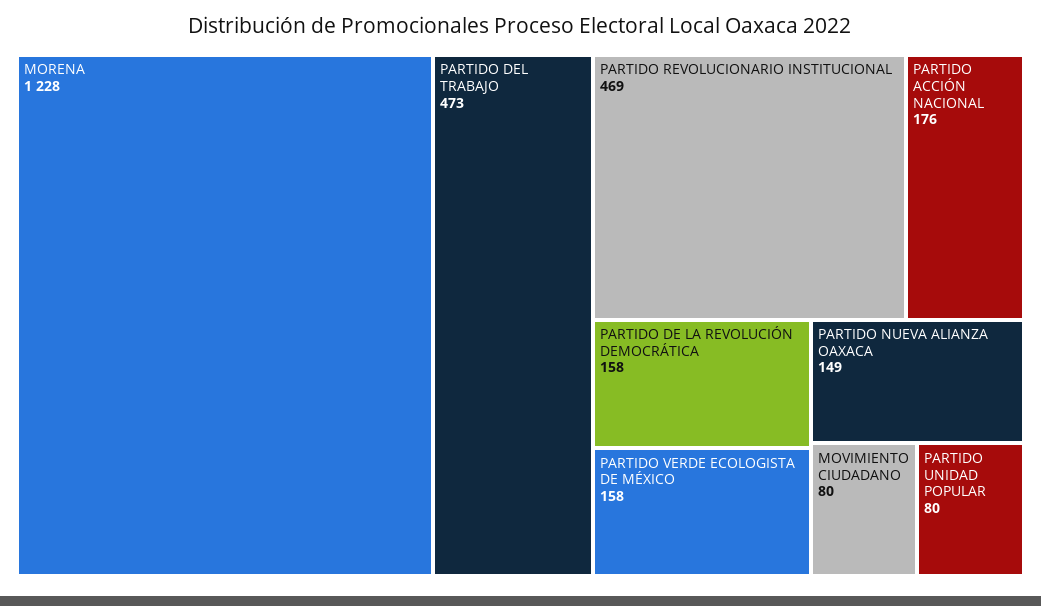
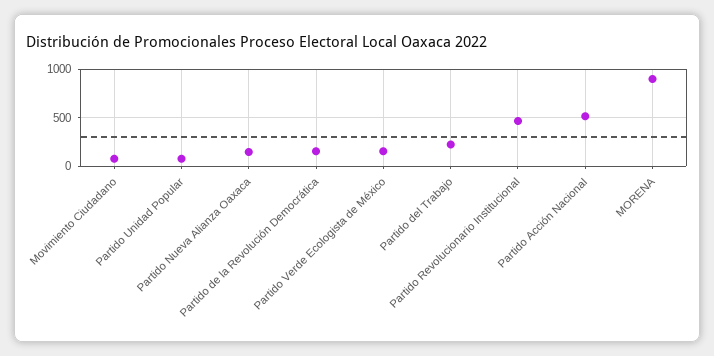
  {
-   "MORENA": 1228,
+   "MORENA": 900,
-   "PARTIDO DEL TRABAJO": 473,
+   "PARTIDO DEL TRABAJO": 200,
    "PARTIDO REVOLUCIONARIO INSTITUCIONAL": 469,
-   "PARTIDO ACCIÓN NACIONAL": 176,
+   "PARTIDO ACCIÓN NACIONAL": 500,
    "PARTIDO DE LA REVOLUCIÓN DEMOCRÁTICA": 158,
    "PARTIDO VERDE ECOLOGISTA DE MÉXICO": 158,
    "PARTIDO NUEVA ALIANZA OAXACA": 149,
    "MOVIMIENTO CIUDADANO": 80,
    "PARTIDO UNIDAD POPULAR": 80
  }

